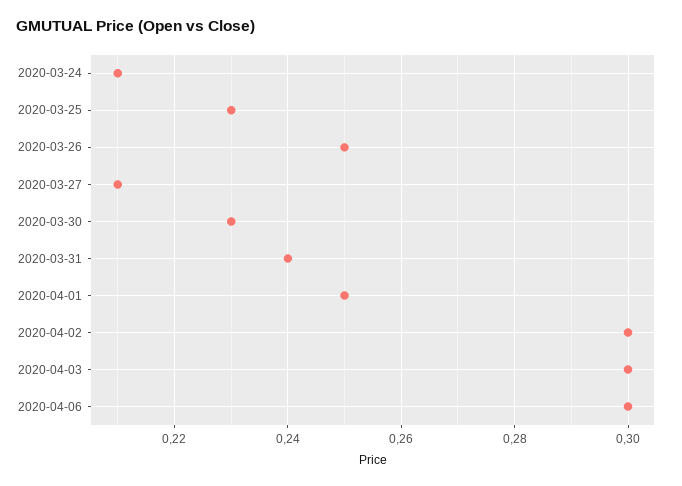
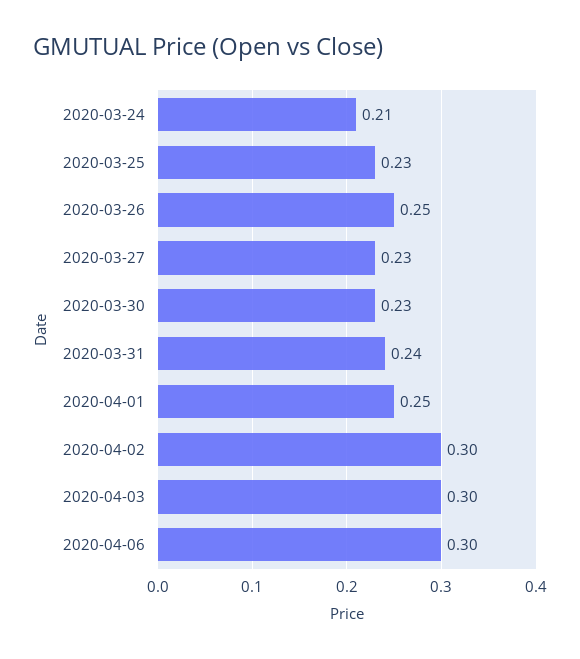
  {
    "2020-03-24": 0.21,
    "2020-03-25": 0.23,
    "2020-03-26": 0.25,
-   "2020-03-27": 0.21,
+   "2020-03-27": 0.23,
    "2020-03-30": 0.23,
    "2020-03-31": 0.24,
    "2020-04-01": 0.25,
    "2020-04-02": 0.3,
    "2020-04-03": 0.3,
    "2020-04-06": 0.3
  }

